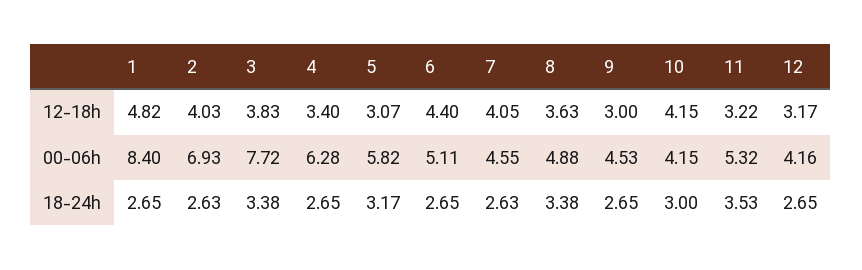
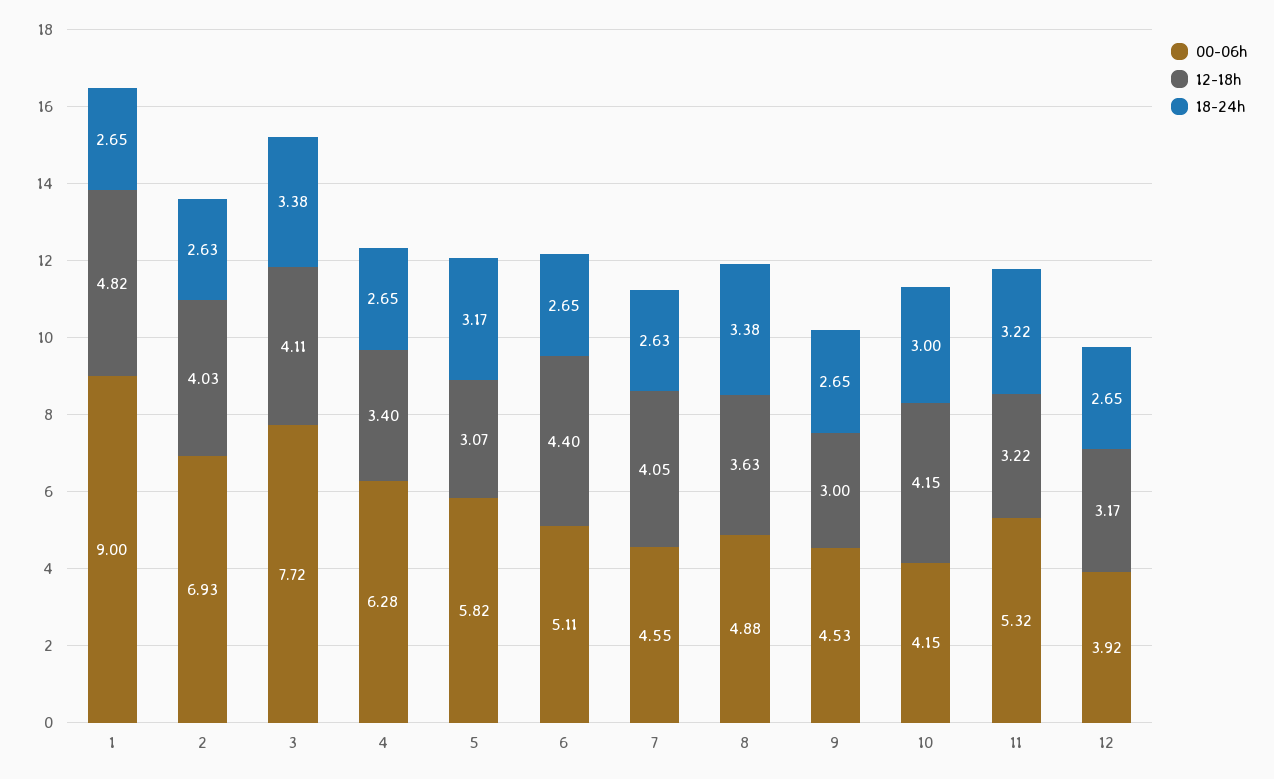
  {
    "12-18h": {
      "1": 4.82,
      "2": 4.03,
-     "3": 3.83,
+     "3": 4.11,
      "4": 3.4,
      "5": 3.07,
      "6": 4.4,
      "7": 4.05,
      "8": 3.63,
      "9": 3,
      "10": 4.15,
      "11": 3.22,
      "12": 3.17
    },
    "00-06h": {
-     "1": 8.4,
+     "1": 9,
      "2": 6.93,
      "3": 7.72,
      "4": 6.28,
      "5": 5.82,
      "6": 5.11,
      "7": 4.55,
      "8": 4.88,
      "9": 4.53,
      "10": 4.15,
      "11": 5.32,
-     "12": 4.16
+     "12": 3.92
    },
    "18-24h": {
      "1": 2.65,
      "2": 2.63,
      "3": 3.38,
      "4": 2.65,
      "5": 3.17,
      "6": 2.65,
      "7": 2.63,
      "8": 3.38,
      "9": 2.65,
      "10": 3,
-     "11": 3.53,
+     "11": 3.22,
      "12": 2.65
    }
  }

